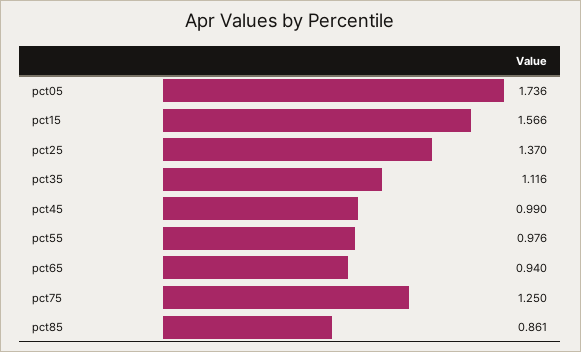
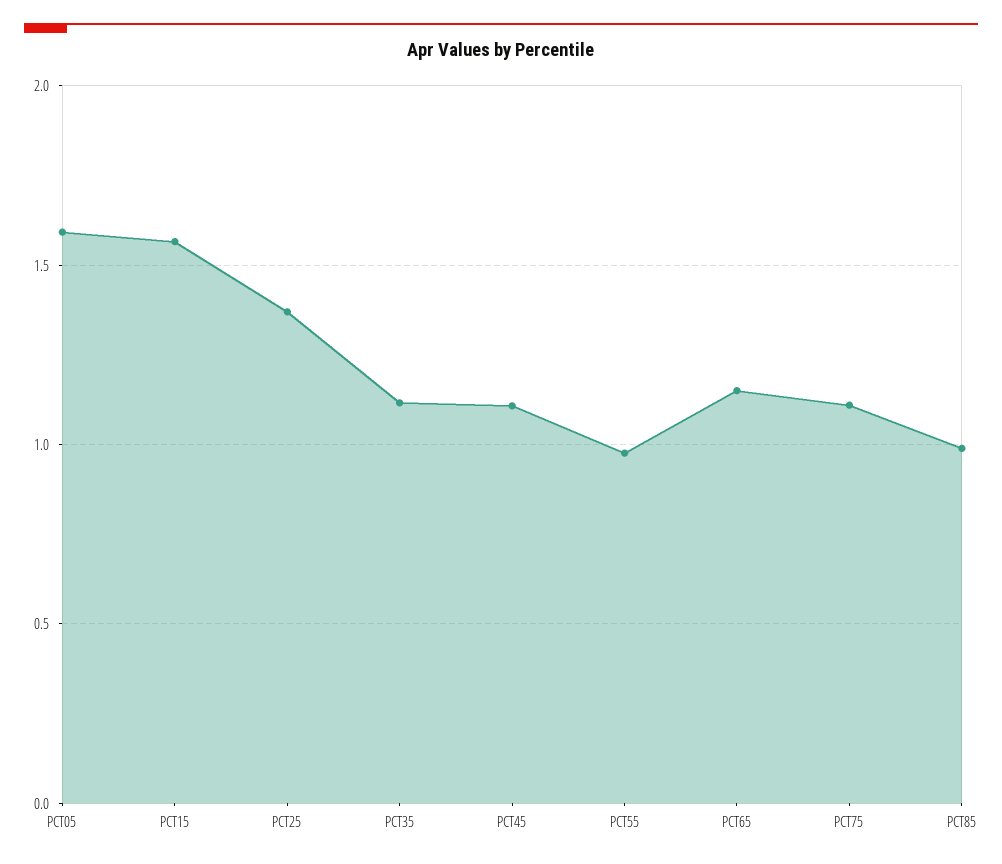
  {
-   "pct05": 1.736,
+   "pct05": 1.6,
    "pct15": 1.566,
    "pct25": 1.37,
    "pct35": 1.116,
-   "pct45": 0.99,
+   "pct45": 1.1,
    "pct55": 0.976,
-   "pct65": 0.94,
+   "pct65": 1.15,
-   "pct75": 1.25,
+   "pct75": 1.1,
-   "pct85": 0.861
+   "pct85": 1
  }

